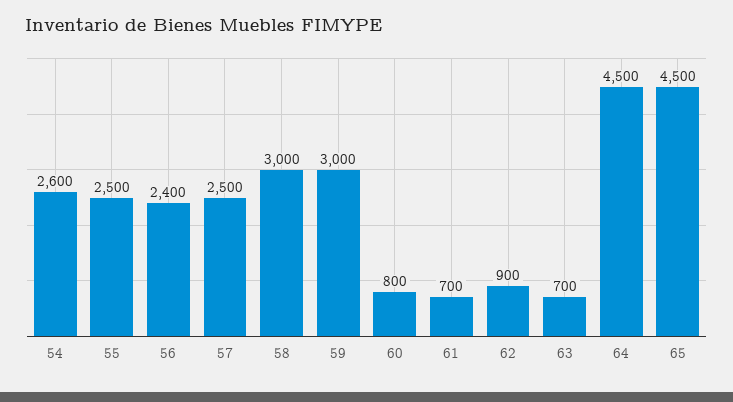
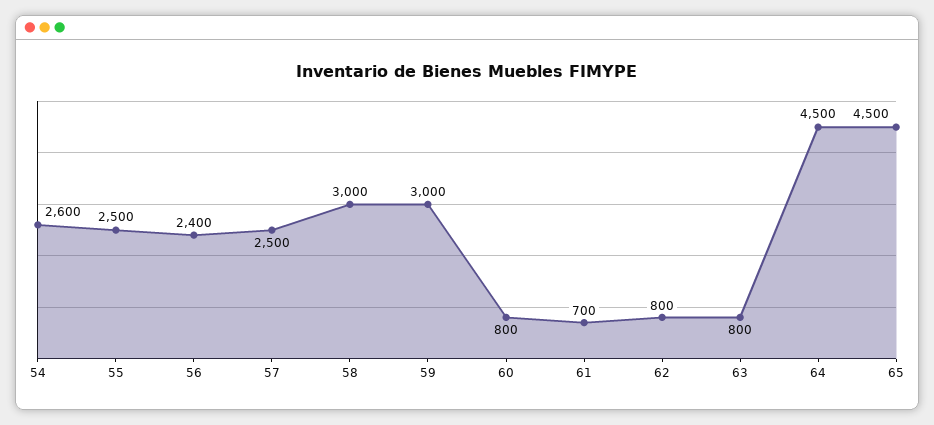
  {
    "54": 2600,
    "55": 2500,
    "56": 2400,
    "57": 2500,
    "58": 3000,
    "59": 3000,
    "60": 800,
    "61": 700,
-   "62": 900,
+   "62": 800,
-   "63": 700,
+   "63": 800,
    "64": 4500,
    "65": 4500
  }

